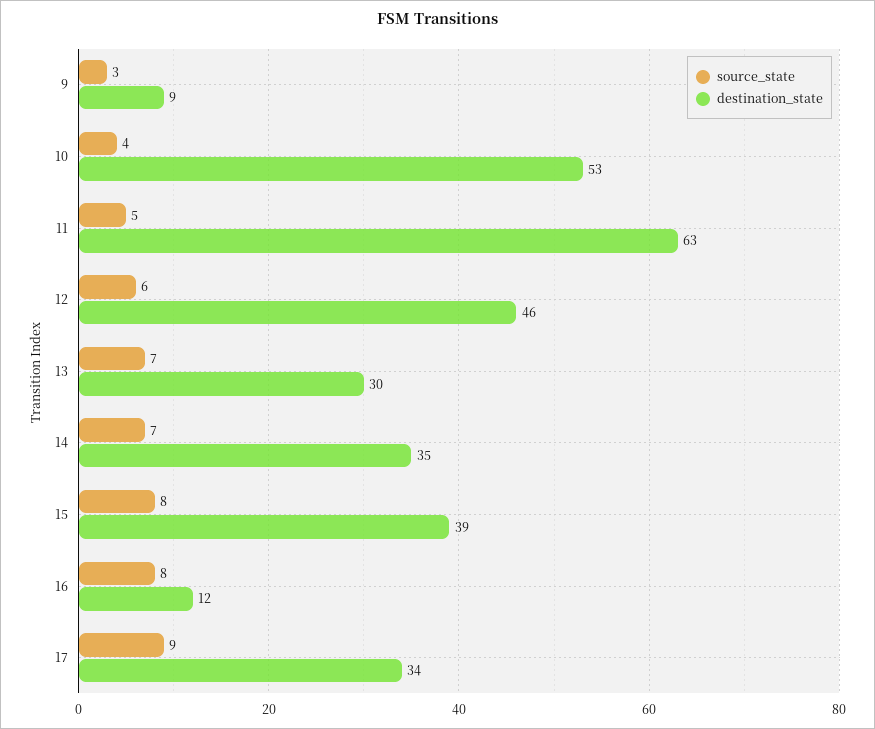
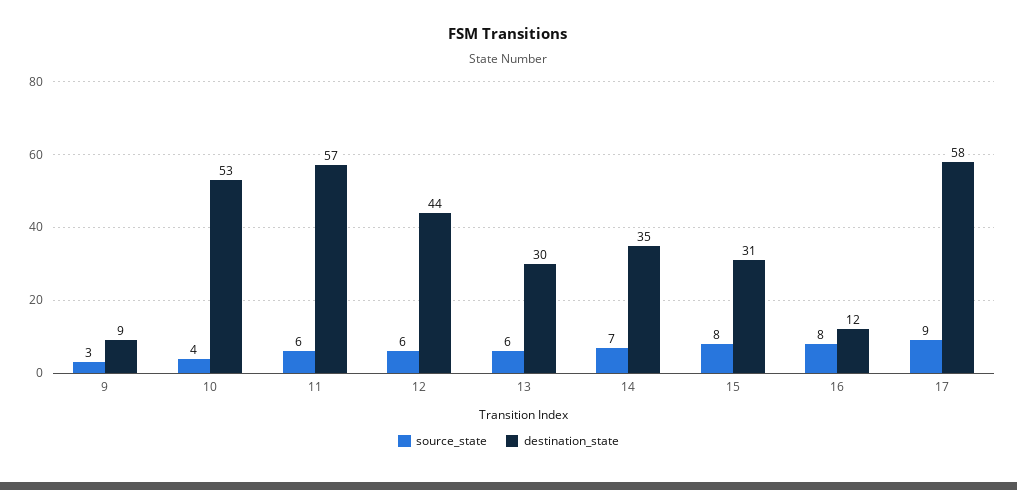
  {
    "source_state": {
      "9": 3,
      "10": 4,
-     "11": 5,
+     "11": 6,
      "12": 6,
-     "13": 7,
+     "13": 6,
      "14": 7,
      "15": 8,
      "16": 8,
      "17": 9
    },
    "destination_state": {
      "9": 9,
      "10": 53,
-     "11": 63,
+     "11": 57,
-     "12": 46,
+     "12": 44,
      "13": 30,
      "14": 35,
-     "15": 39,
+     "15": 31,
      "16": 12,
-     "17": 34
+     "17": 58
    }
  }

